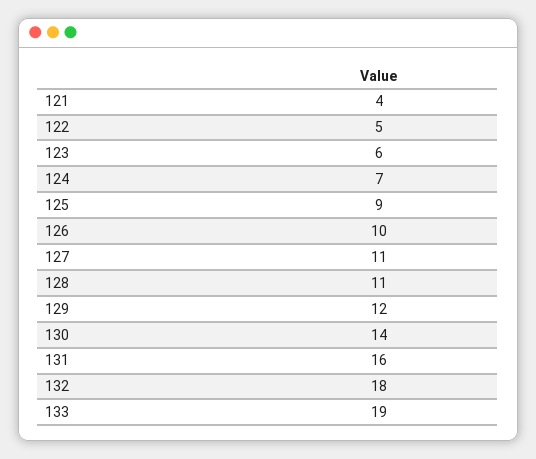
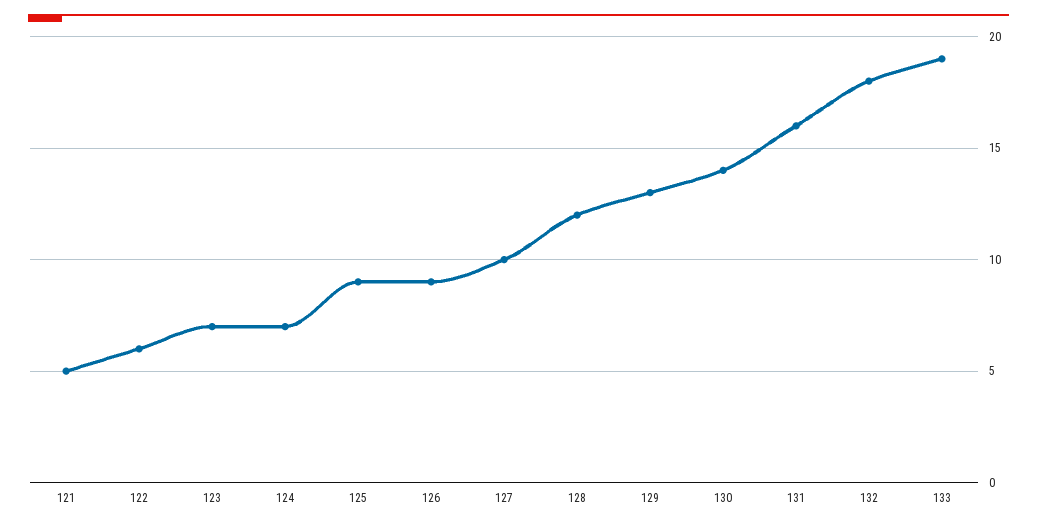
  {
-   "121": 4,
+   "121": 5,
-   "122": 5,
+   "122": 6,
-   "123": 6,
+   "123": 7,
    "124": 7,
    "125": 9,
-   "126": 10,
+   "126": 9,
-   "127": 11,
+   "127": 10,
-   "128": 11,
+   "128": 12,
-   "129": 12,
+   "129": 13,
    "130": 14,
    "131": 16,
    "132": 18,
    "133": 19
  }

